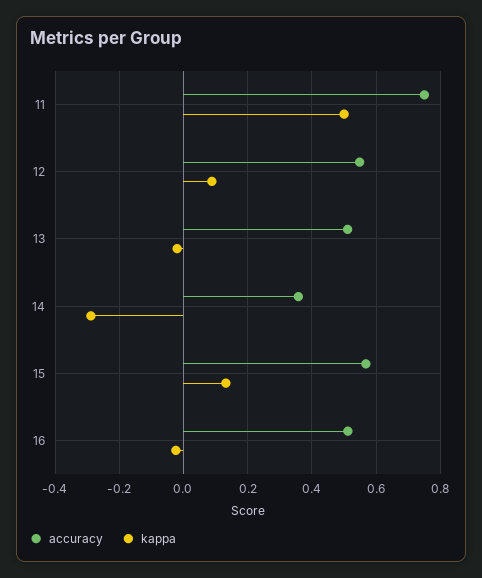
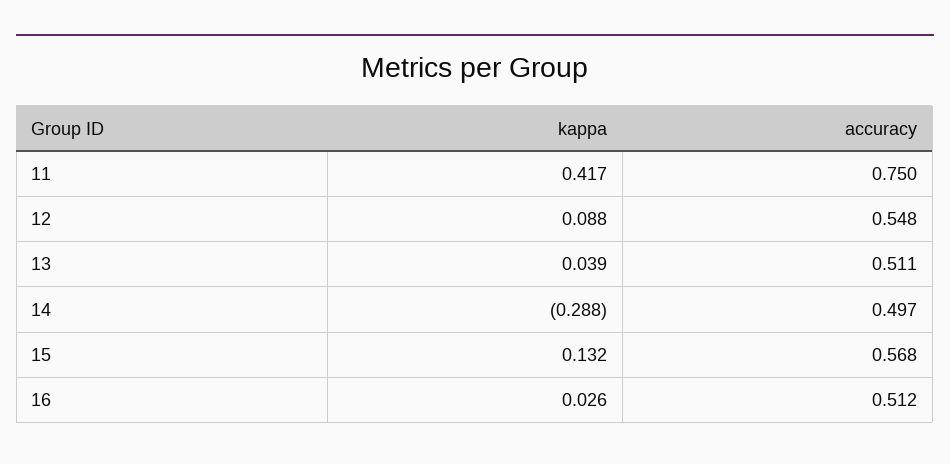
  {
    "accuracy": {
      "11": 0.75,
      "12": 0.548,
      "13": 0.511,
-     "14": 0.36,
+     "14": 0.497,
      "15": 0.568,
      "16": 0.512
    },
    "kappa": {
-     "11": 0.5,
+     "11": 0.417,
      "12": 0.088,
-     "13": -0.02,
+     "13": 0.039,
      "14": -0.288,
      "15": 0.132,
-     "16": -0.02
+     "16": 0.026
    }
  }

